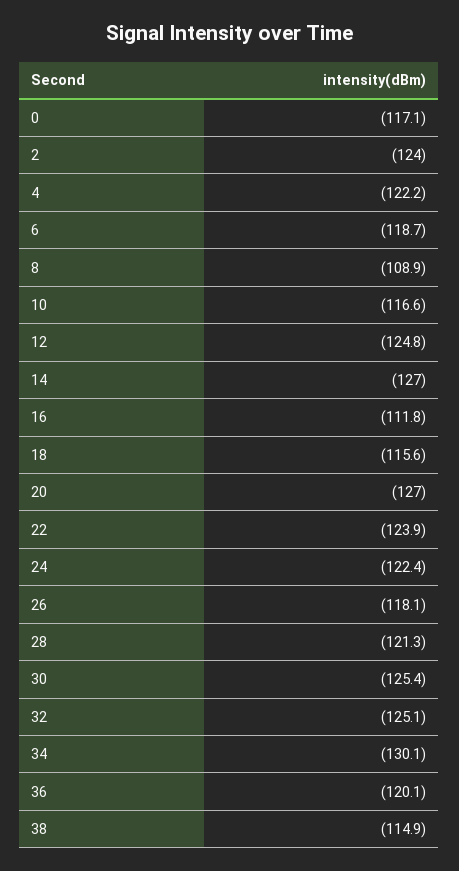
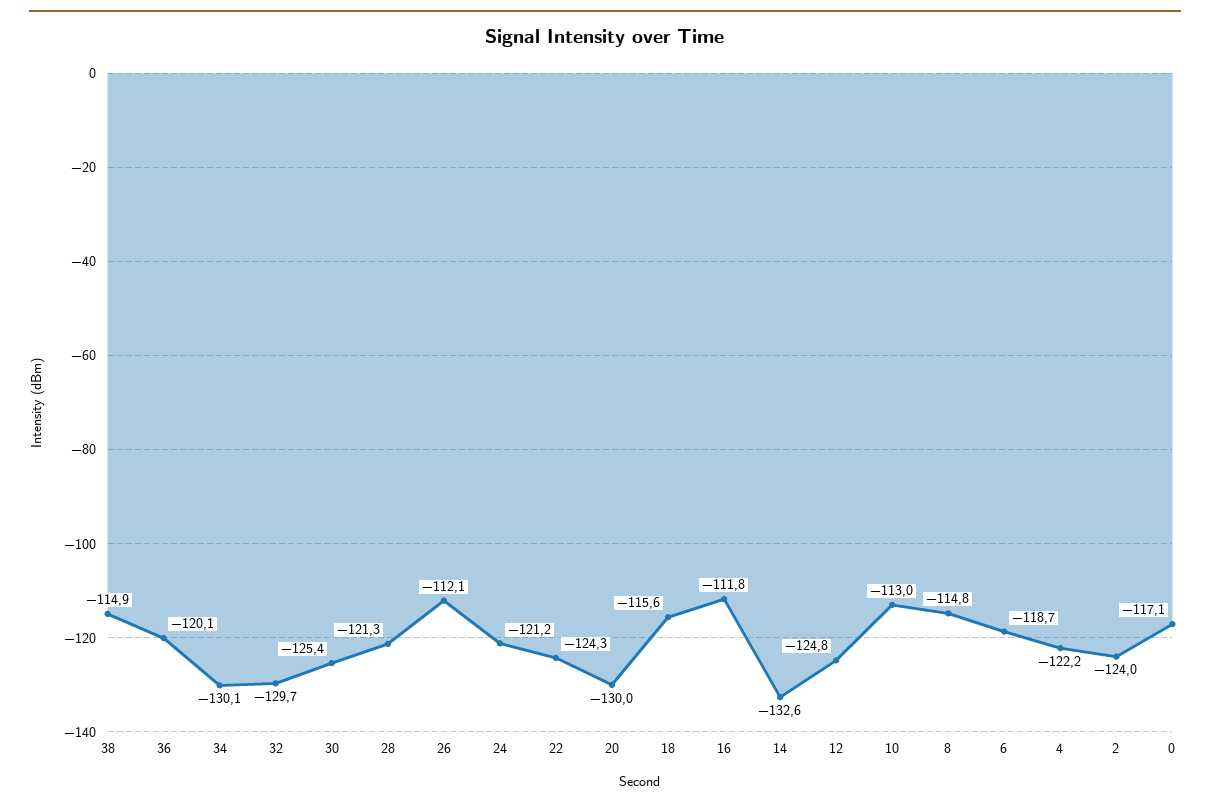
  {
    "0": -117.1,
    "2": -124,
    "4": -122.2,
    "6": -118.7,
-   "8": -108.9,
+   "8": -114.8,
-   "10": -116.6,
+   "10": -113,
    "12": -124.8,
-   "14": -127,
+   "14": -132.6,
    "16": -111.8,
    "18": -115.6,
-   "20": -127,
+   "20": -130,
-   "22": -123.9,
+   "22": -124.3,
-   "24": -122.4,
+   "24": -121.2,
-   "26": -118.1,
+   "26": -112.1,
    "28": -121.3,
    "30": -125.4,
-   "32": -125.1,
+   "32": -129.7,
    "34": -130.1,
    "36": -120.1,
    "38": -114.9
  }

